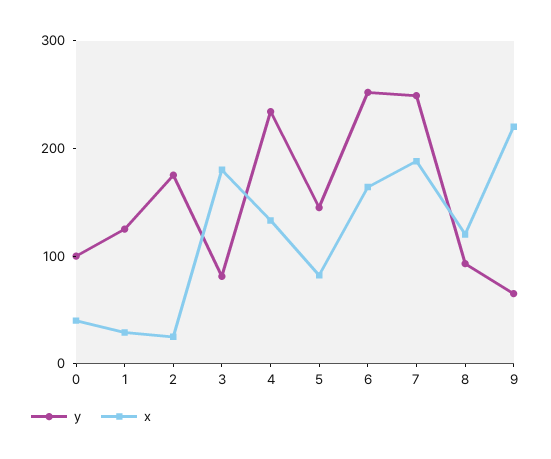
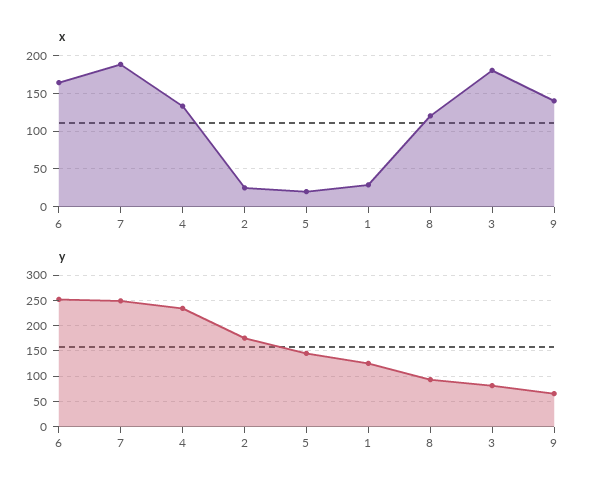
  {
    "y": {
-     "0": 100,
      "1": 120,
      "2": 180,
      "3": 80,
      "4": 240,
      "5": 140,
      "6": 260,
      "7": 240,
      "8": 100,
      "9": 60
    },
    "x": {
-     "0": 40,
      "1": 30,
      "2": 30,
      "3": 180,
      "4": 130,
-     "5": 80,
+     "5": 20,
      "6": 160,
      "7": 190,
      "8": 120,
-     "9": 220
+     "9": 140
    }
  }

